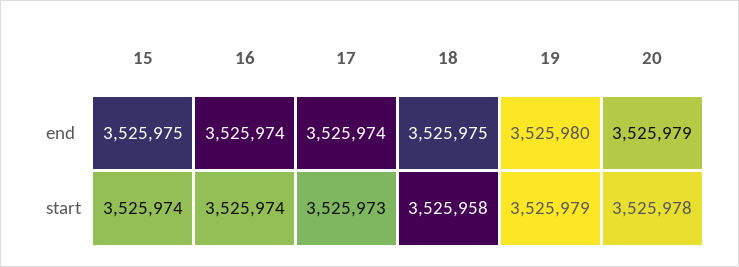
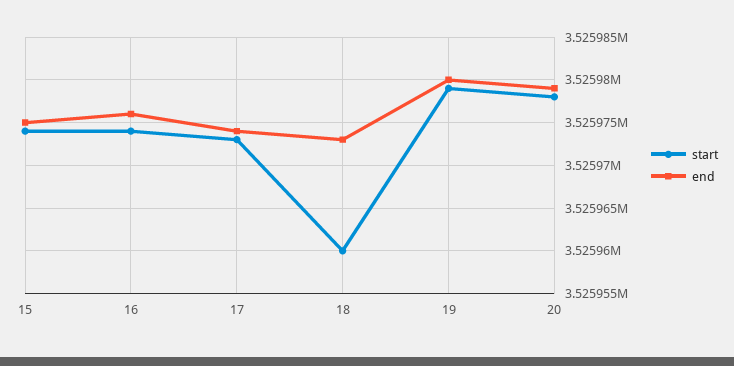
  {
    "end": {
      "15": 3525975,
-     "16": 3525974,
+     "16": 3525976,
      "17": 3525974,
-     "18": 3525975,
+     "18": 3525973,
      "19": 3525980,
      "20": 3525979
    },
    "start": {
      "15": 3525974,
      "16": 3525974,
      "17": 3525973,
-     "18": 3525958,
+     "18": 3525960,
      "19": 3525979,
      "20": 3525978
    }
  }

